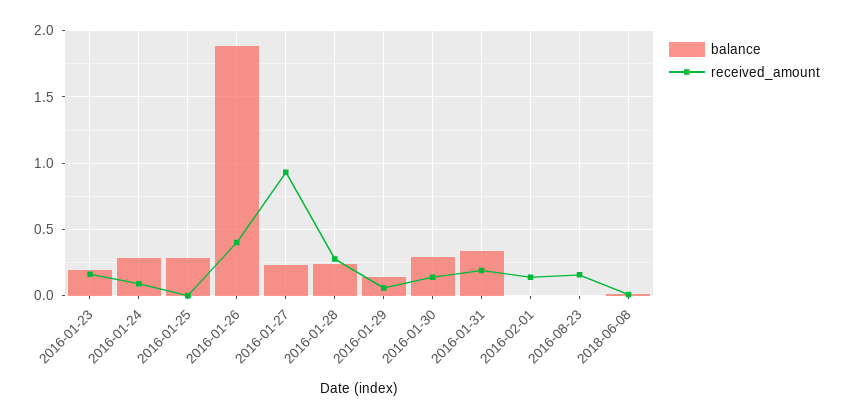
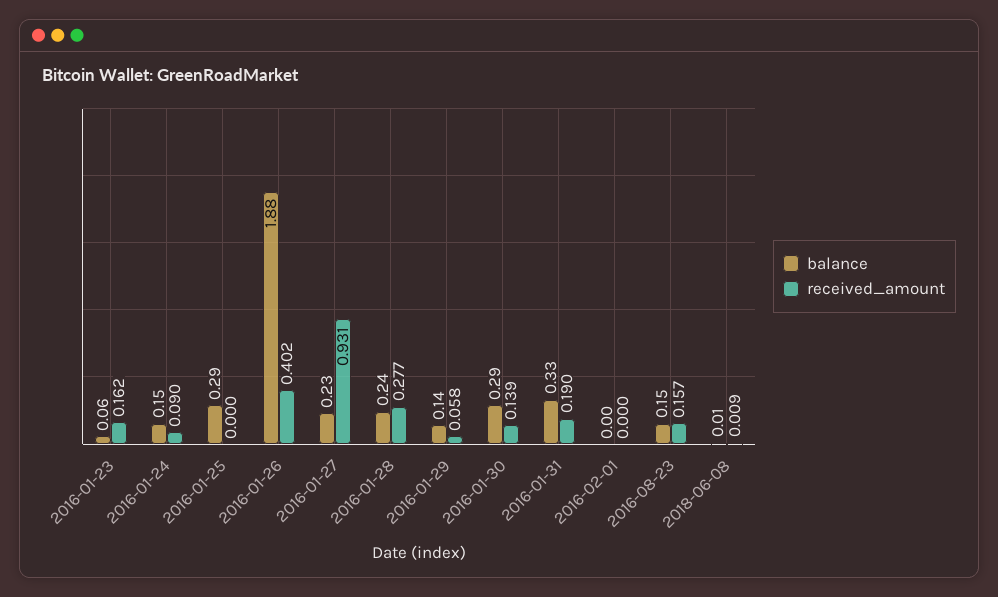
  {
    "balance": {
-     "2016-01-23": 0.2,
+     "2016-01-23": 0.06,
-     "2016-01-24": 0.3,
+     "2016-01-24": 0.15,
      "2016-01-25": 0.29,
      "2016-01-26": 1.88,
      "2016-01-27": 0.23,
      "2016-01-28": 0.24,
      "2016-01-29": 0.14,
      "2016-01-30": 0.29,
      "2016-01-31": 0.33,
      "2016-02-01": 0,
-     "2016-08-23": 0,
+     "2016-08-23": 0.15,
      "2018-06-08": 0.01
    },
    "received_amount": {
      "2016-01-23": 0.162,
      "2016-01-24": 0.09,
      "2016-01-25": 0,
      "2016-01-26": 0.402,
      "2016-01-27": 0.931,
      "2016-01-28": 0.277,
      "2016-01-29": 0.058,
      "2016-01-30": 0.139,
      "2016-01-31": 0.19,
-     "2016-02-01": 0.15,
+     "2016-02-01": 0,
      "2016-08-23": 0.157,
      "2018-06-08": 0.009
    }
  }

